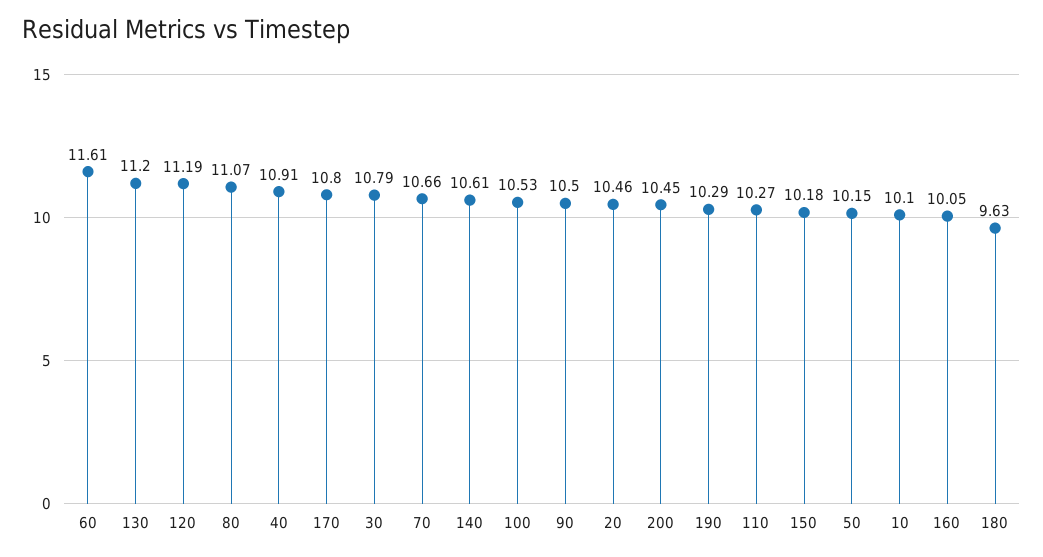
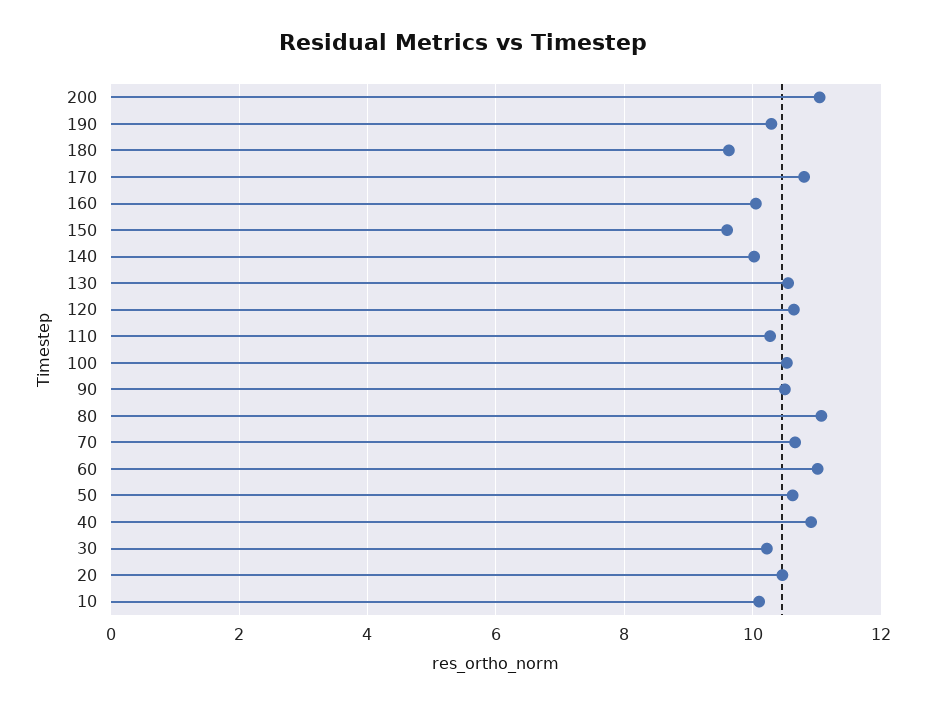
  {
-   "60": 11.61,
+   "60": 11,
-   "130": 11.2,
+   "130": 10.6,
-   "120": 11.19,
+   "120": 10.6,
    "80": 11.07,
    "40": 10.91,
    "170": 10.8,
-   "30": 10.79,
+   "30": 10.2,
    "70": 10.66,
-   "140": 10.61,
+   "140": 10,
    "100": 10.53,
    "90": 10.5,
    "20": 10.46,
-   "200": 10.45,
+   "200": 11,
    "190": 10.29,
    "110": 10.27,
-   "150": 10.18,
+   "150": 9.6,
-   "50": 10.15,
+   "50": 10.6,
    "10": 10.1,
    "160": 10.05,
    "180": 9.63
  }

